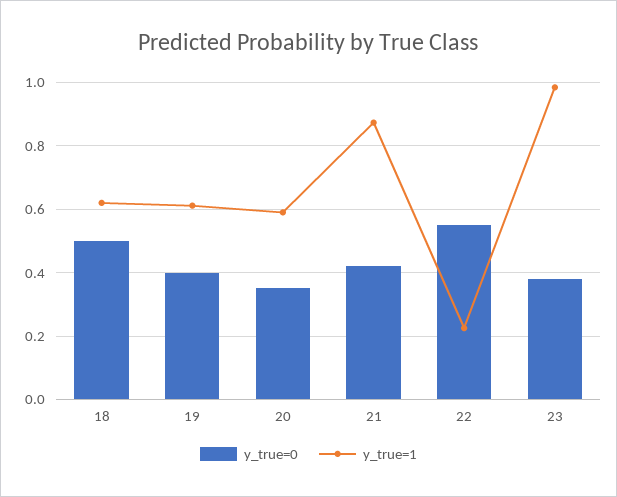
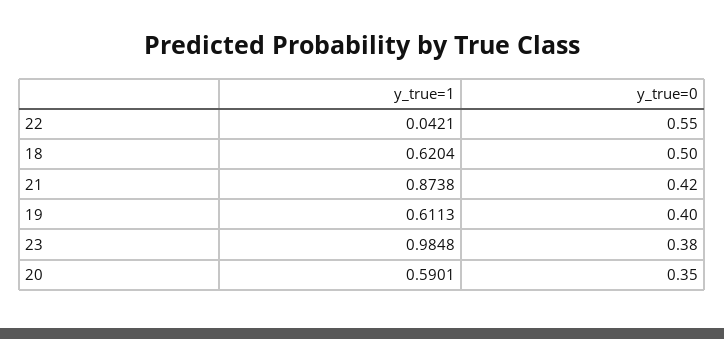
  {
    "y_true=0": {
      "18": 0.5,
      "19": 0.4,
      "20": 0.35,
      "21": 0.42,
      "22": 0.55,
      "23": 0.38
    },
    "y_true=1": {
      "18": 0.6204,
      "19": 0.6113,
      "20": 0.5901,
      "21": 0.8738,
-     "22": 0.22,
+     "22": 0.0421,
      "23": 0.9848
    }
  }

